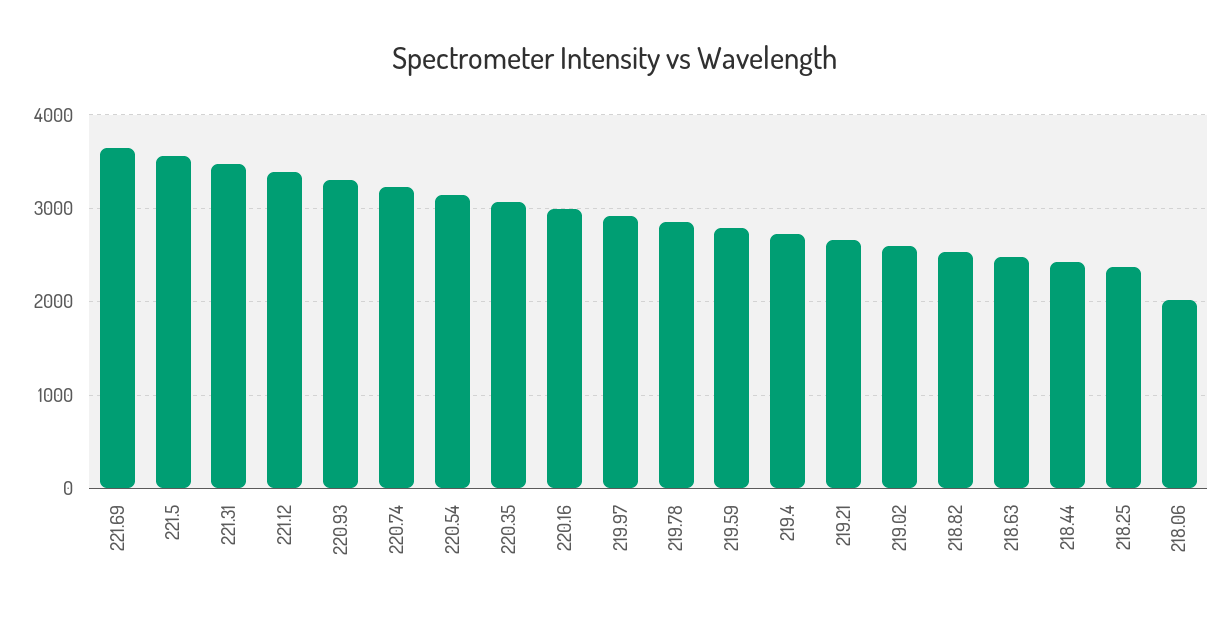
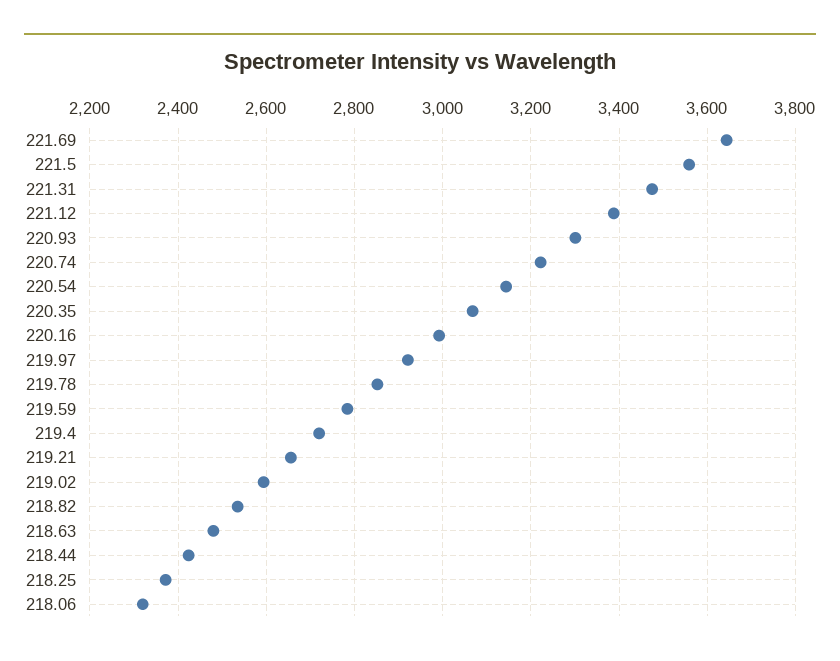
  {
    "221.69": 3640,
    "221.5": 3560,
    "221.31": 3480,
    "221.12": 3380,
    "220.93": 3300,
    "220.74": 3220,
    "220.54": 3140,
    "220.35": 3060,
    "220.16": 3000,
    "219.97": 2920,
    "219.78": 2860,
    "219.59": 2780,
    "219.4": 2720,
    "219.21": 2660,
    "219.02": 2600,
    "218.82": 2540,
    "218.63": 2480,
    "218.44": 2420,
    "218.25": 2380,
-   "218.06": 2000
+   "218.06": 2320
  }

